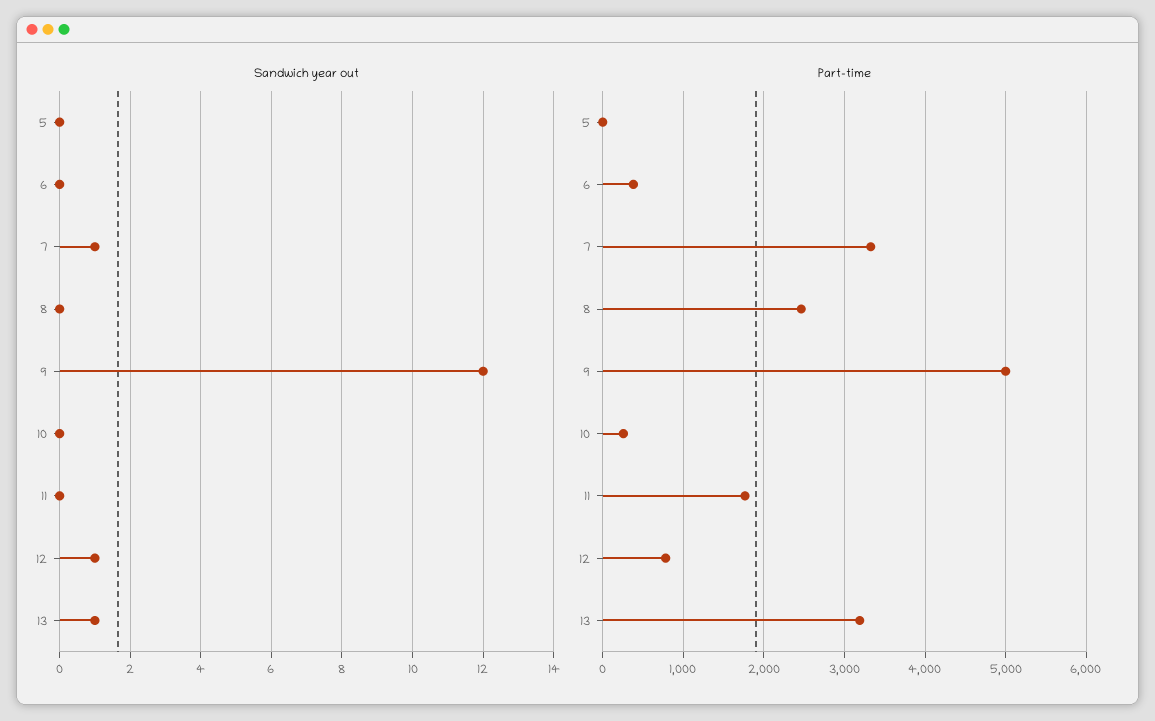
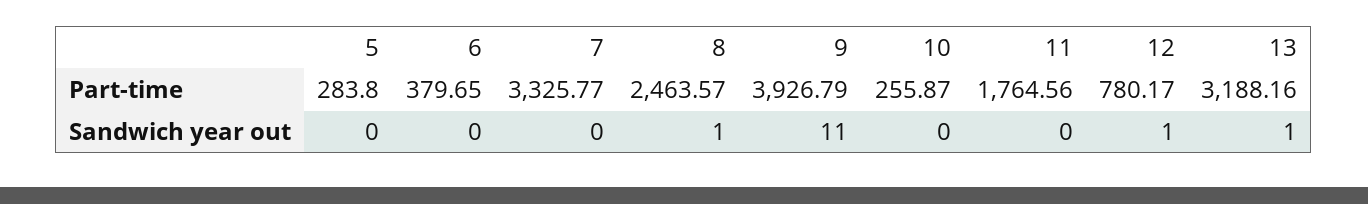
  {
    "Sandwich year out": {
      "5": 0,
      "6": 0,
-     "7": 1,
+     "7": 0,
-     "8": 0,
+     "8": 1,
-     "9": 12,
+     "9": 11,
      "10": 0,
      "11": 0,
      "12": 1,
      "13": 1
    },
    "Part-time": {
-     "5": 0,
+     "5": 283.8,
      "6": 379.65,
      "7": 3325.77,
      "8": 2463.57,
-     "9": 5000,
+     "9": 3926.79,
      "10": 255.87,
      "11": 1764.56,
      "12": 780.17,
      "13": 3188.16
    }
  }

